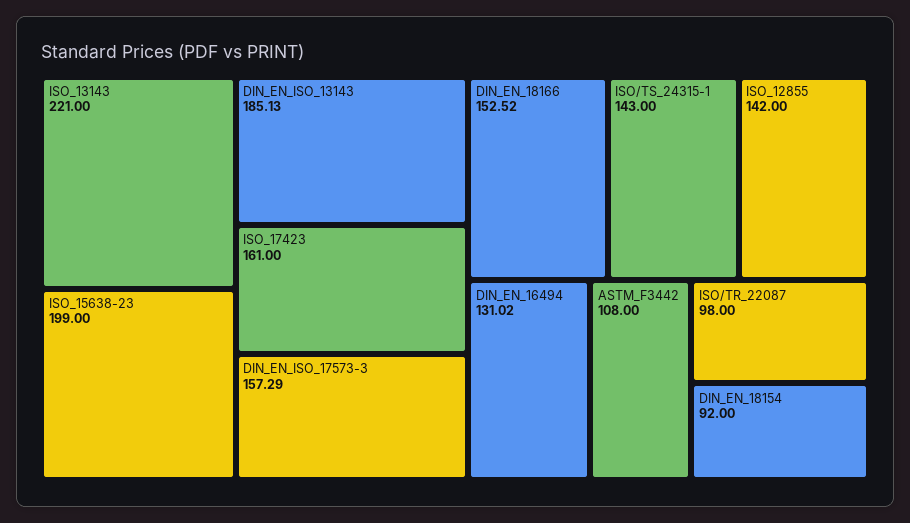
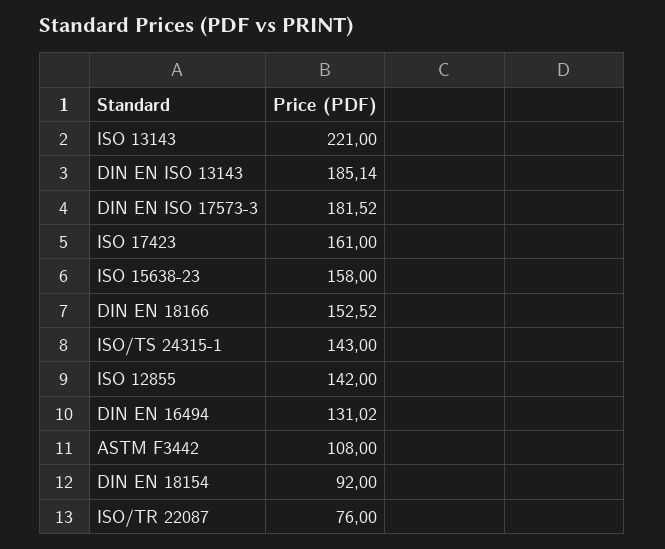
  {
    "ISO_13143": 221,
-   "ISO_15638-23": 199,
+   "ISO_15638-23": 158,
-   "DIN_EN_ISO_13143": 185.13,
+   "DIN_EN_ISO_13143": 185.14,
    "ISO_17423": 161,
-   "DIN_EN_ISO_17573-3": 157.29,
+   "DIN_EN_ISO_17573-3": 181.52,
    "DIN_EN_18166": 152.52,
    "ISO/TS_24315-1": 143,
    "ISO_12855": 142,
    "DIN_EN_16494": 131.02,
    "ASTM_F3442": 108,
-   "ISO/TR_22087": 98,
+   "ISO/TR_22087": 76,
    "DIN_EN_18154": 92
  }

